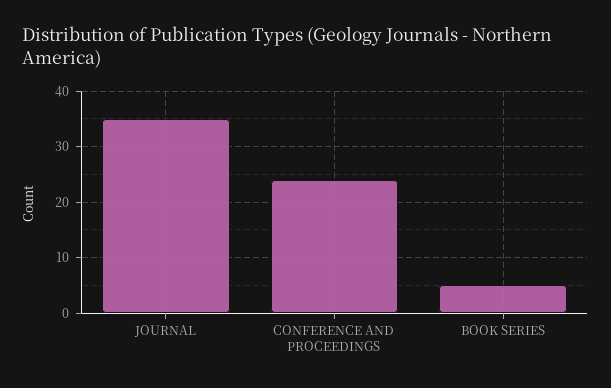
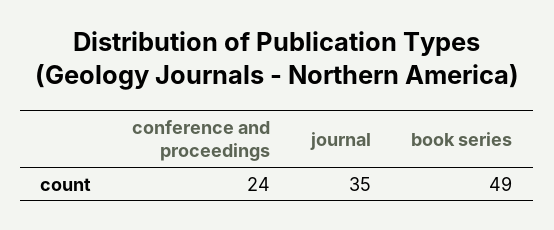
  {
    "JOURNAL": 35,
    "CONFERENCE AND PROCEEDINGS": 24,
-   "BOOK SERIES": 5
+   "BOOK SERIES": 49
  }

